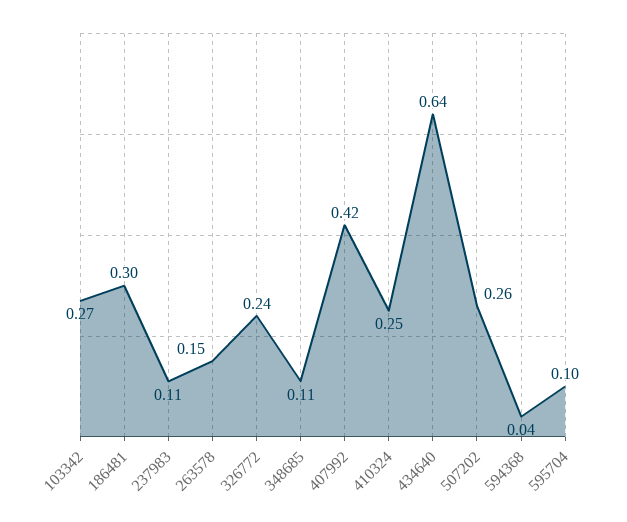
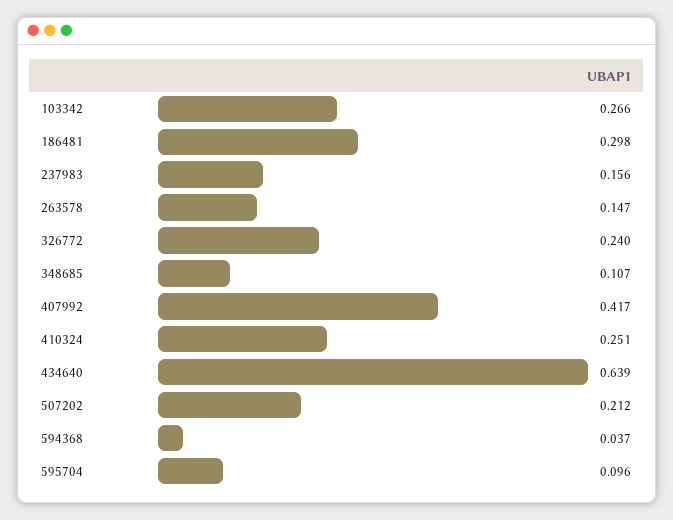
  {
    "103342": 0.266,
    "186481": 0.298,
-   "237983": 0.11,
+   "237983": 0.156,
    "263578": 0.147,
    "326772": 0.24,
    "348685": 0.107,
    "407992": 0.417,
    "410324": 0.251,
    "434640": 0.639,
-   "507202": 0.26,
+   "507202": 0.212,
    "594368": 0.037,
    "595704": 0.096
  }

